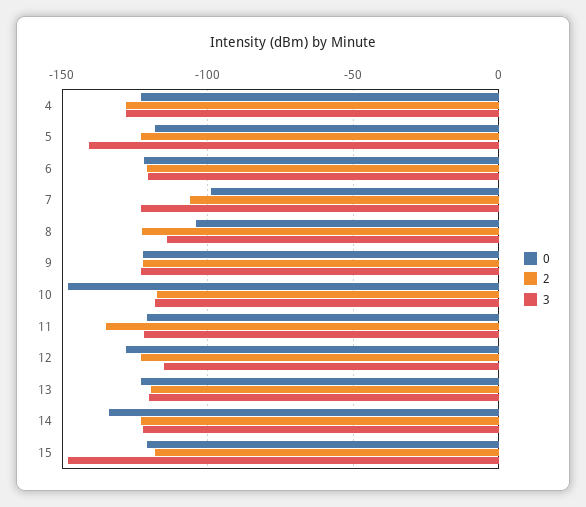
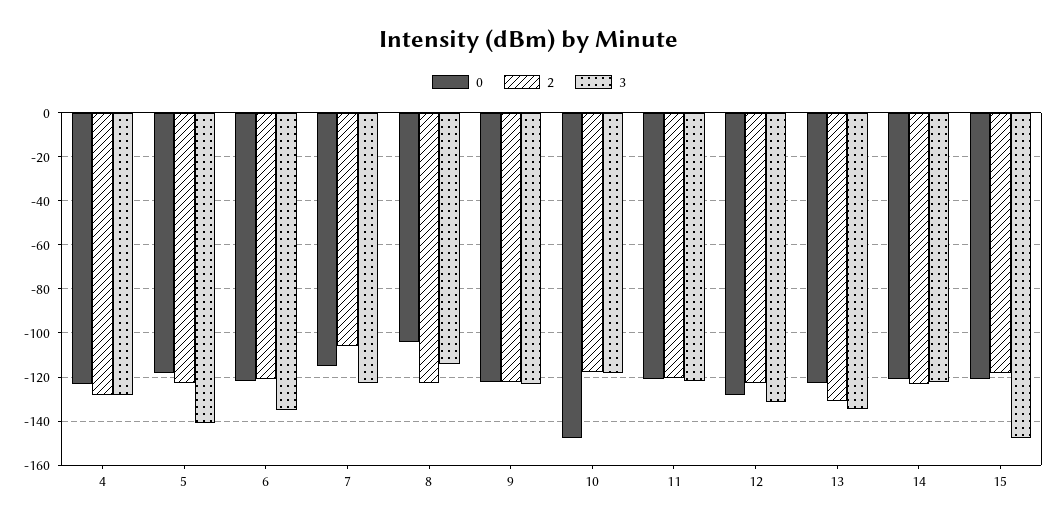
  {
    "0": {
      "4": -125,
      "5": -120,
      "6": -120,
-     "7": -100,
+     "7": -115,
      "8": -105,
      "9": -120,
      "10": -150,
      "11": -120,
      "12": -130,
      "13": -125,
-     "14": -135,
+     "14": -120,
      "15": -120
    },
    "2": {
      "4": -130,
      "5": -125,
      "6": -120,
      "7": -105,
      "8": -125,
      "9": -120,
      "10": -120,
-     "11": -135,
+     "11": -120,
      "12": -125,
-     "13": -120,
+     "13": -130,
      "14": -125,
      "15": -120
    },
    "3": {
      "4": -130,
      "5": -140,
-     "6": -120,
+     "6": -135,
      "7": -125,
      "8": -115,
      "9": -125,
      "10": -120,
      "11": -120,
-     "12": -115,
+     "12": -130,
-     "13": -120,
+     "13": -135,
      "14": -120,
      "15": -150
    }
  }

